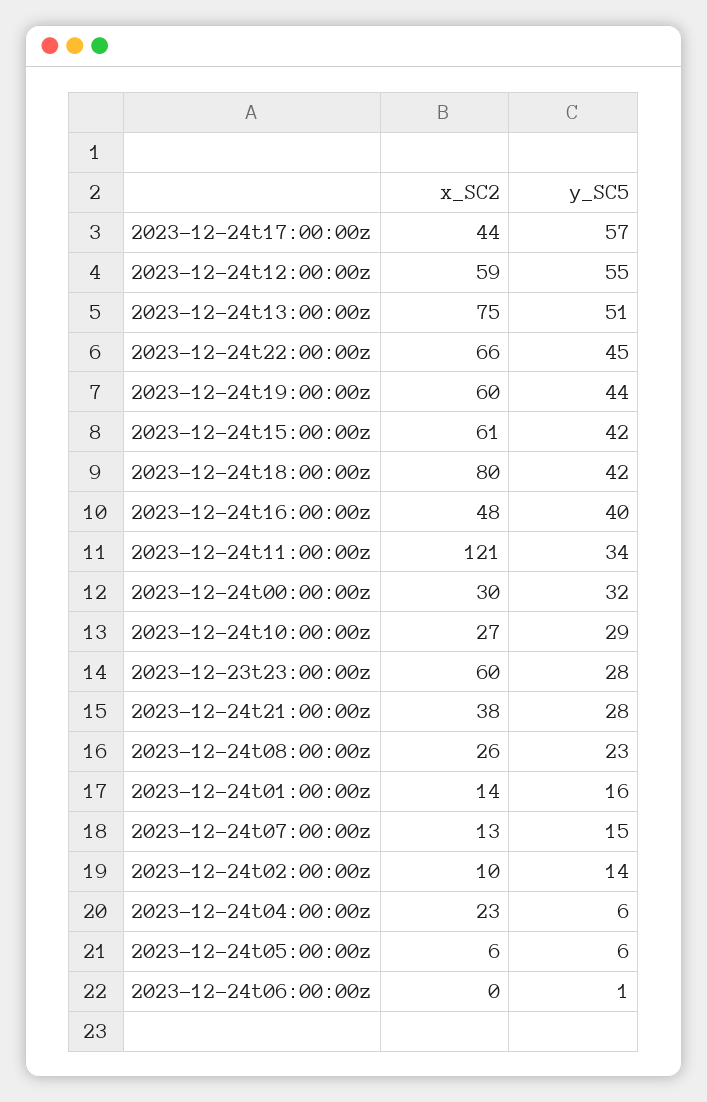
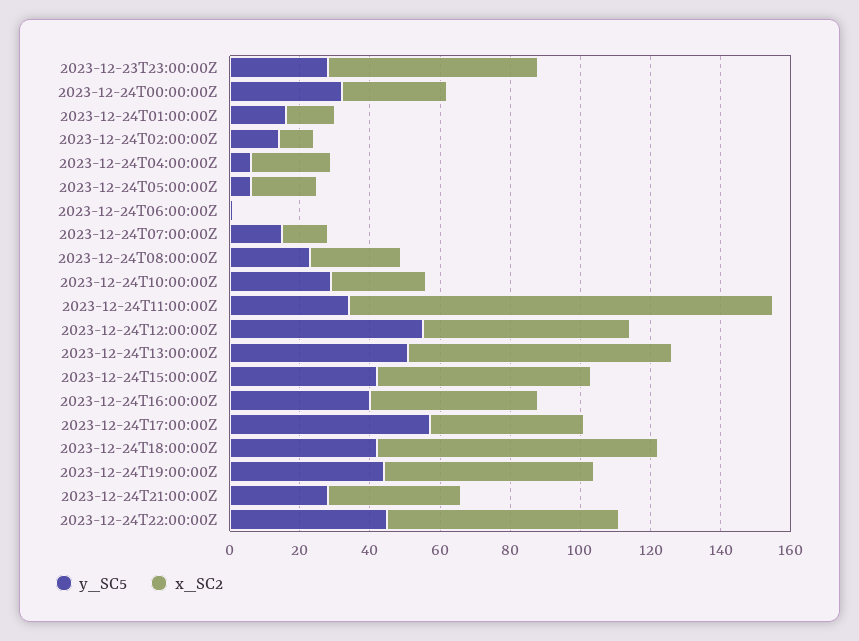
  {
    "x_SC2": {
      "2023-12-24t17:00:00z": 44,
      "2023-12-24t12:00:00z": 59,
      "2023-12-24t13:00:00z": 75,
      "2023-12-24t22:00:00z": 66,
      "2023-12-24t19:00:00z": 60,
      "2023-12-24t15:00:00z": 61,
      "2023-12-24t18:00:00z": 80,
      "2023-12-24t16:00:00z": 48,
      "2023-12-24t11:00:00z": 121,
      "2023-12-24t00:00:00z": 30,
      "2023-12-24t10:00:00z": 27,
      "2023-12-23t23:00:00z": 60,
      "2023-12-24t21:00:00z": 38,
      "2023-12-24t08:00:00z": 26,
      "2023-12-24t01:00:00z": 14,
      "2023-12-24t07:00:00z": 13,
      "2023-12-24t02:00:00z": 10,
      "2023-12-24t04:00:00z": 23,
-     "2023-12-24t05:00:00z": 6,
+     "2023-12-24t05:00:00z": 20,
      "2023-12-24t06:00:00z": 0
    },
    "y_SC5": {
      "2023-12-24t17:00:00z": 57,
      "2023-12-24t12:00:00z": 55,
      "2023-12-24t13:00:00z": 51,
      "2023-12-24t22:00:00z": 45,
      "2023-12-24t19:00:00z": 44,
      "2023-12-24t15:00:00z": 42,
      "2023-12-24t18:00:00z": 42,
      "2023-12-24t16:00:00z": 40,
      "2023-12-24t11:00:00z": 34,
      "2023-12-24t00:00:00z": 32,
      "2023-12-24t10:00:00z": 29,
      "2023-12-23t23:00:00z": 28,
      "2023-12-24t21:00:00z": 28,
      "2023-12-24t08:00:00z": 23,
      "2023-12-24t01:00:00z": 16,
      "2023-12-24t07:00:00z": 15,
      "2023-12-24t02:00:00z": 14,
      "2023-12-24t04:00:00z": 6,
      "2023-12-24t05:00:00z": 6,
      "2023-12-24t06:00:00z": 1
    }
  }

